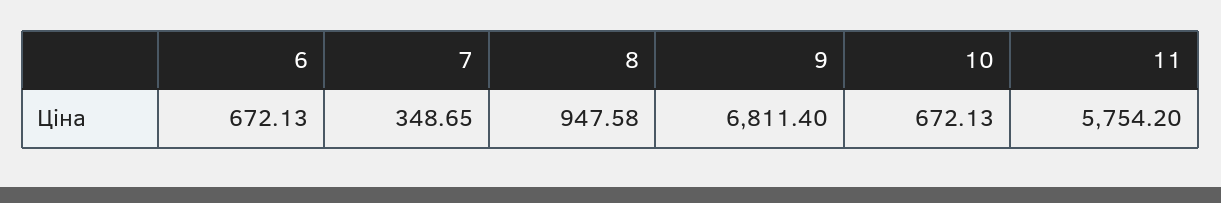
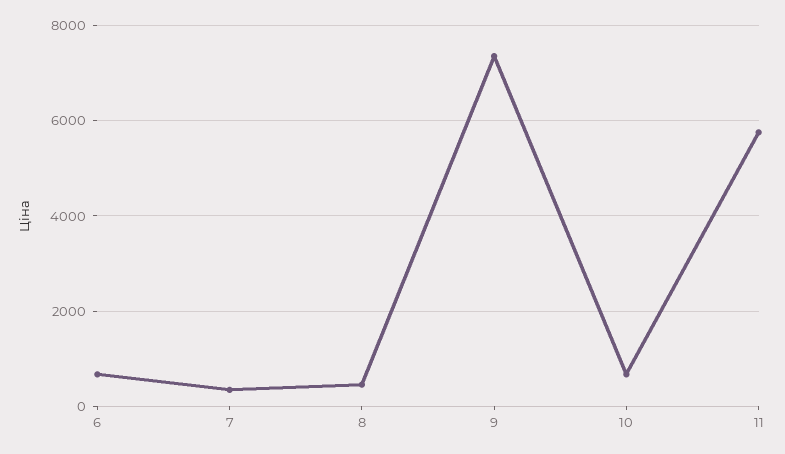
  {
    "6": 672.13,
    "7": 348.65,
-   "8": 947.58,
+   "8": 400,
-   "9": 6811.4,
+   "9": 7400,
    "10": 672.13,
    "11": 5754.2
  }

